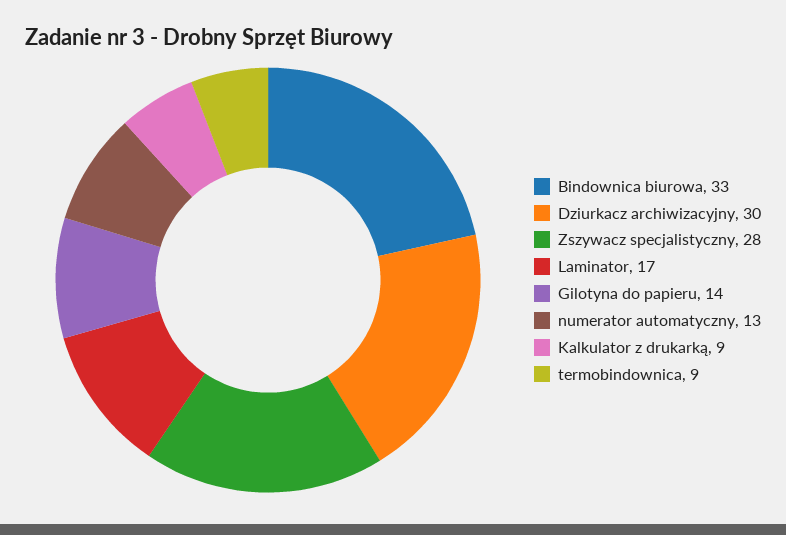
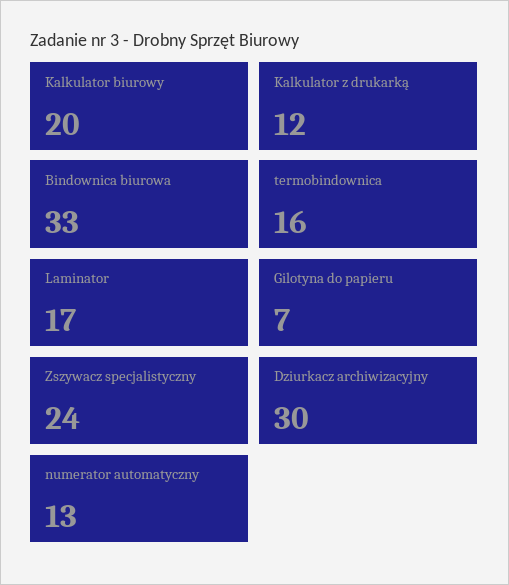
  {
    "Bindownica biurowa": 33,
    "Dziurkacz archiwizacyjny": 30,
-   "Zszywacz specjalistyczny": 28,
+   "Zszywacz specjalistyczny": 24,
    "Laminator": 17,
-   "Gilotyna do papieru": 14,
+   "Gilotyna do papieru": 7,
    "numerator automatyczny": 13,
-   "Kalkulator z drukarką": 9,
+   "Kalkulator z drukarką": 12,
-   "termobindownica": 9
+   "termobindownica": 16,
+   "Kalkulator biurowy": 20
  }

